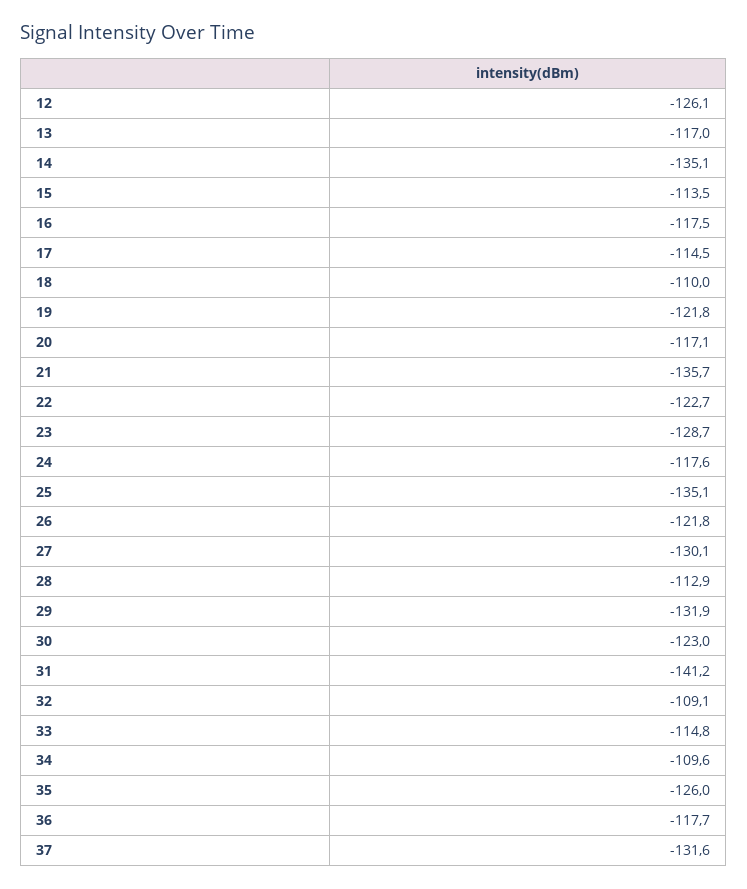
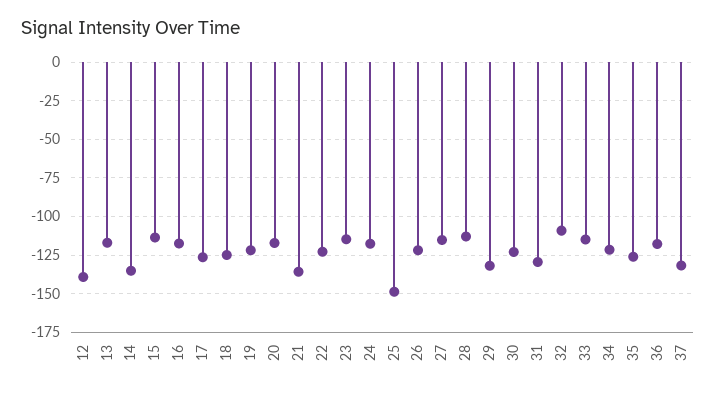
  {
-   "12": -126.1,
+   "12": -140,
    "13": -117,
    "14": -135.1,
    "15": -113.5,
    "16": -117.5,
-   "17": -114.5,
+   "17": -125,
-   "18": -110,
+   "18": -125,
    "19": -121.8,
    "20": -117.1,
    "21": -135.7,
    "22": -122.7,
-   "23": -128.7,
+   "23": -115,
    "24": -117.6,
-   "25": -135.1,
+   "25": -150,
    "26": -121.8,
-   "27": -130.1,
+   "27": -115,
    "28": -112.9,
    "29": -131.9,
    "30": -123,
-   "31": -141.2,
+   "31": -130,
    "32": -109.1,
    "33": -114.8,
-   "34": -109.6,
+   "34": -120,
    "35": -126,
    "36": -117.7,
    "37": -131.6
  }

